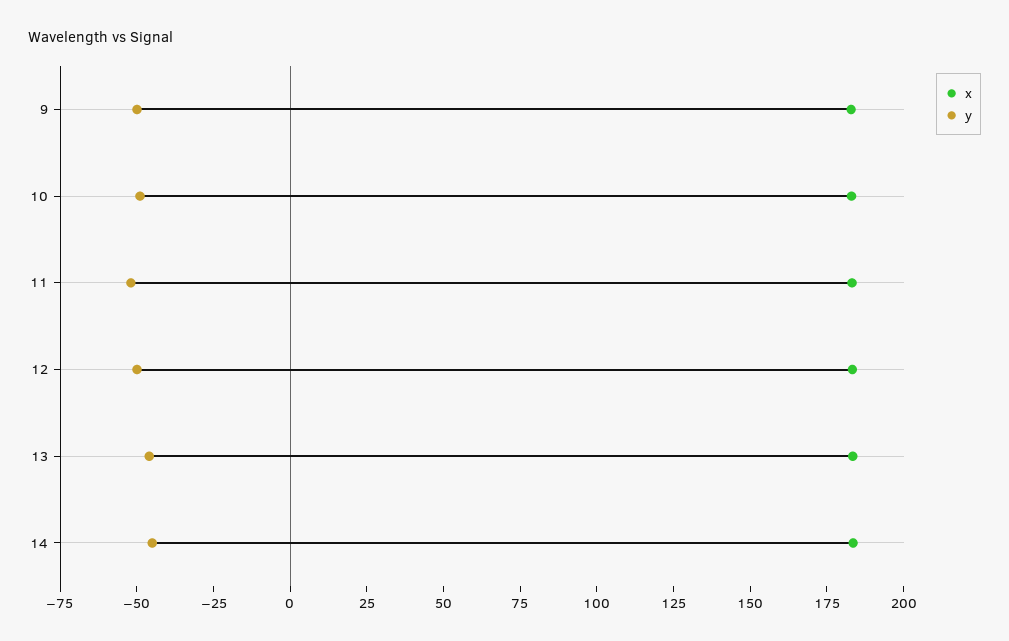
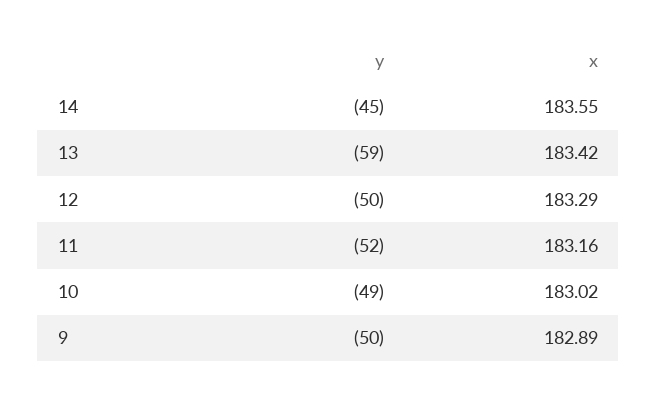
  {
    "x": {
      "9": 182.89,
      "10": 183.02,
      "11": 183.16,
      "12": 183.29,
      "13": 183.42,
      "14": 183.55
    },
    "y": {
      "9": -50,
      "10": -49,
      "11": -52,
      "12": -50,
-     "13": -45,
+     "13": -59,
      "14": -45
    }
  }

